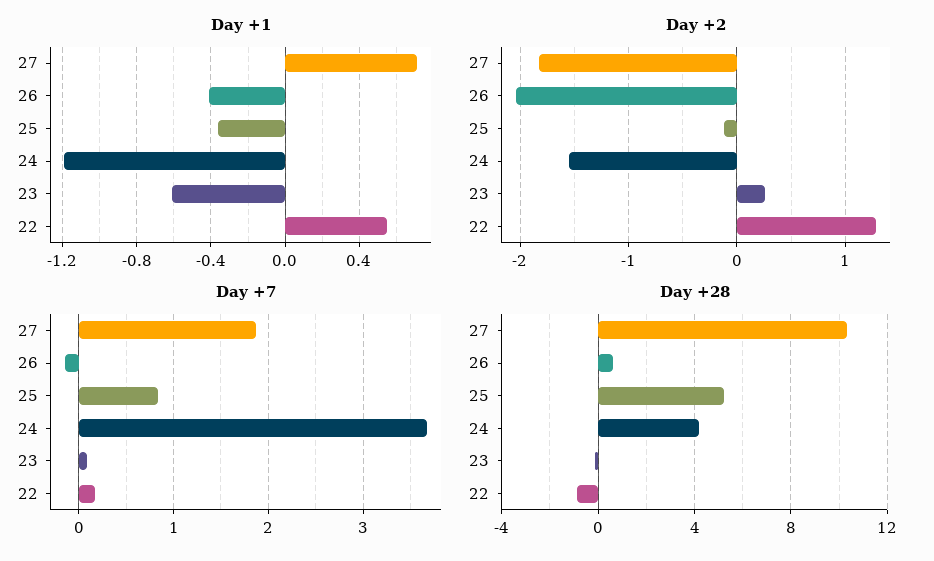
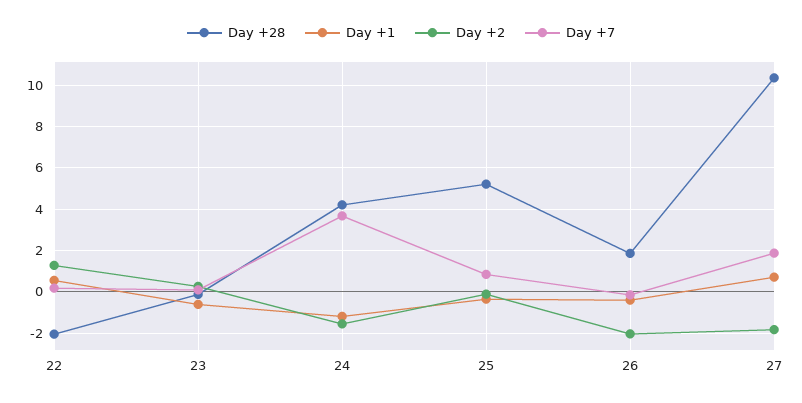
  {
    "Day +1": {
      "27": 0.7,
      "26": -0.4,
      "25": -0.35,
      "24": -1.2,
      "23": -0.6,
      "22": 0.55
    },
    "Day +2": {
      "27": -1.8,
      "26": -2,
      "25": -0.1,
      "24": -1.6,
      "23": 0.3,
      "22": 1.3
    },
    "Day +7": {
      "27": 1.9,
      "26": -0.2,
      "25": 0.8,
      "24": 3.7,
      "23": 0.1,
      "22": 0.2
    },
    "Day +28": {
      "27": 10.5,
-     "26": 0.5,
+     "26": 2,
      "25": 5,
      "24": 4,
      "23": 0,
-     "22": -1
+     "22": -2
    }
  }

